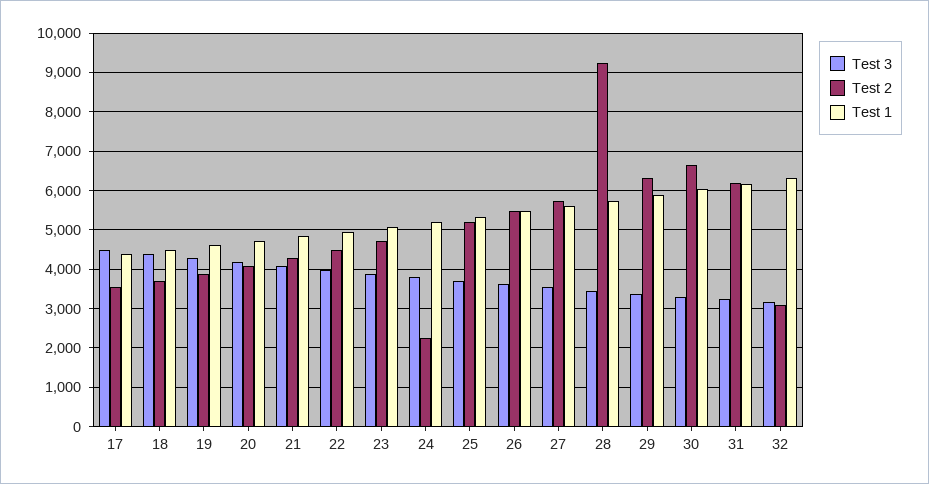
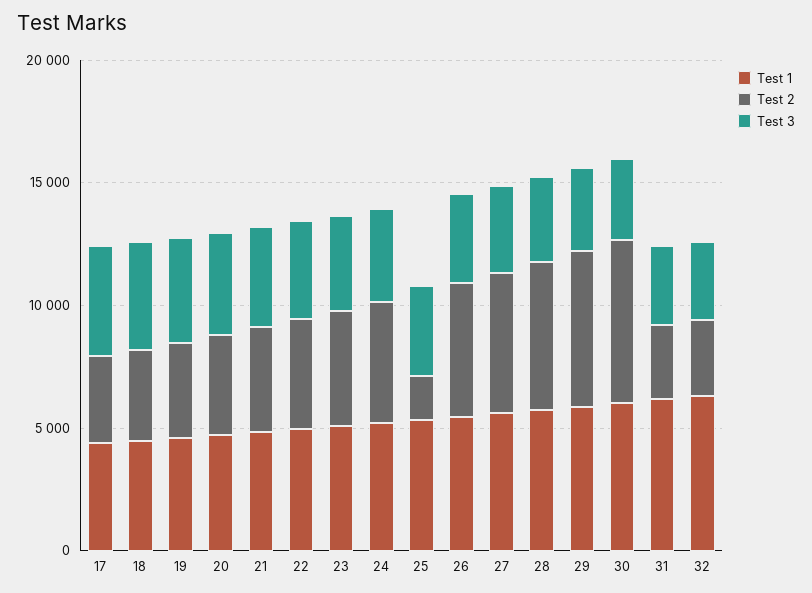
  {
    "Test 3": {
      "17": 4400,
      "18": 4400,
      "19": 4200,
      "20": 4200,
      "21": 4000,
      "22": 4000,
      "23": 3800,
      "24": 3800,
      "25": 3800,
      "26": 3600,
      "27": 3600,
      "28": 3400,
      "29": 3400,
      "30": 3400,
      "31": 3200,
      "32": 3200
    },
    "Test 2": {
      "17": 3600,
      "18": 3800,
      "19": 3800,
      "20": 4000,
      "21": 4200,
      "22": 4400,
      "23": 4800,
-     "24": 2200,
+     "24": 5000,
-     "25": 5200,
+     "25": 2000,
      "26": 5400,
      "27": 5800,
-     "28": 9200,
+     "28": 6000,
      "29": 6400,
      "30": 6600,
-     "31": 6200,
+     "31": 3000,
      "32": 3000
    },
    "Test 1": {
      "17": 4400,
      "18": 4400,
      "19": 4600,
      "20": 4800,
      "21": 4800,
      "22": 5000,
      "23": 5000,
      "24": 5200,
      "25": 5400,
      "26": 5400,
      "27": 5600,
      "28": 5800,
      "29": 5800,
      "30": 6000,
      "31": 6200,
      "32": 6400
    }
  }

